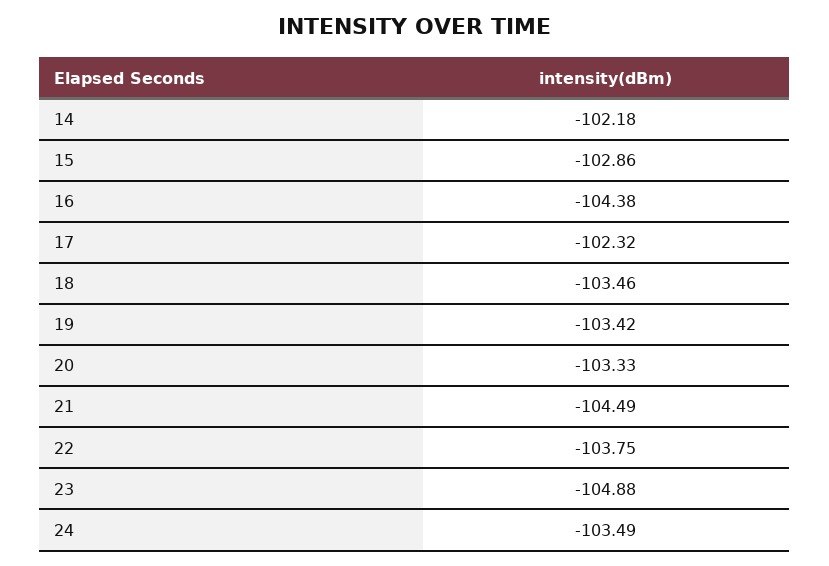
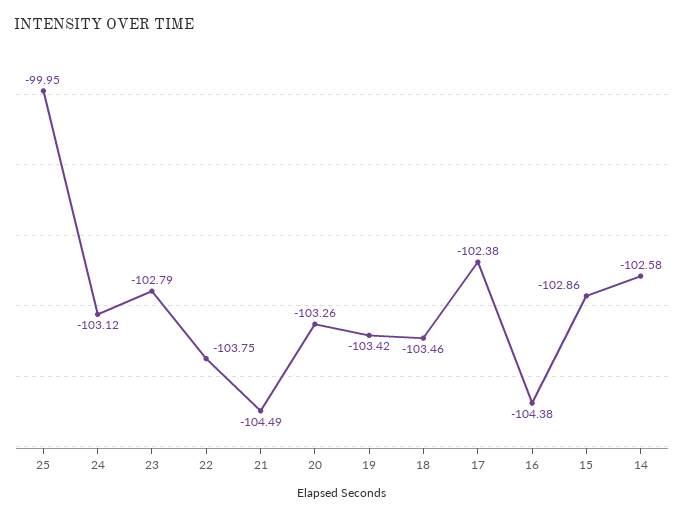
  {
-   "14": -102.18,
+   "14": -102.58,
    "15": -102.86,
    "16": -104.38,
-   "17": -102.32,
+   "17": -102.38,
    "18": -103.46,
    "19": -103.42,
-   "20": -103.33,
+   "20": -103.26,
    "21": -104.49,
    "22": -103.75,
-   "23": -104.88,
+   "23": -102.79,
-   "24": -103.49
+   "24": -103.12,
+   "25": -99.95
  }

